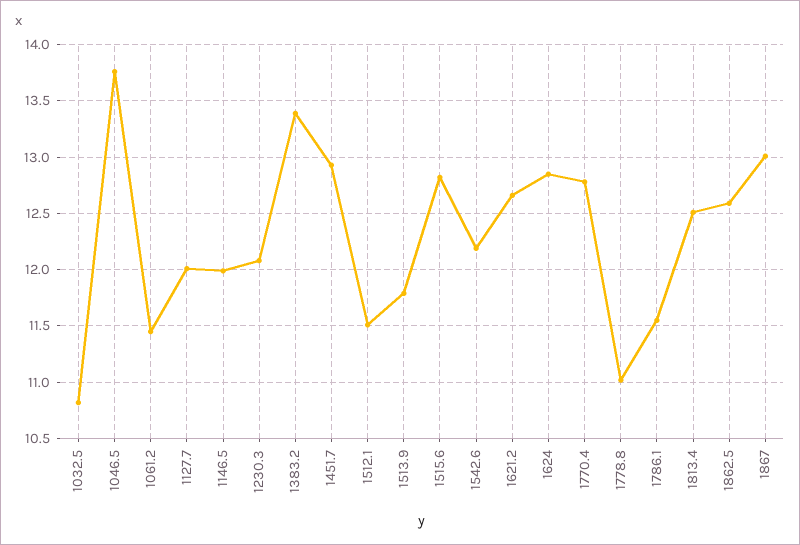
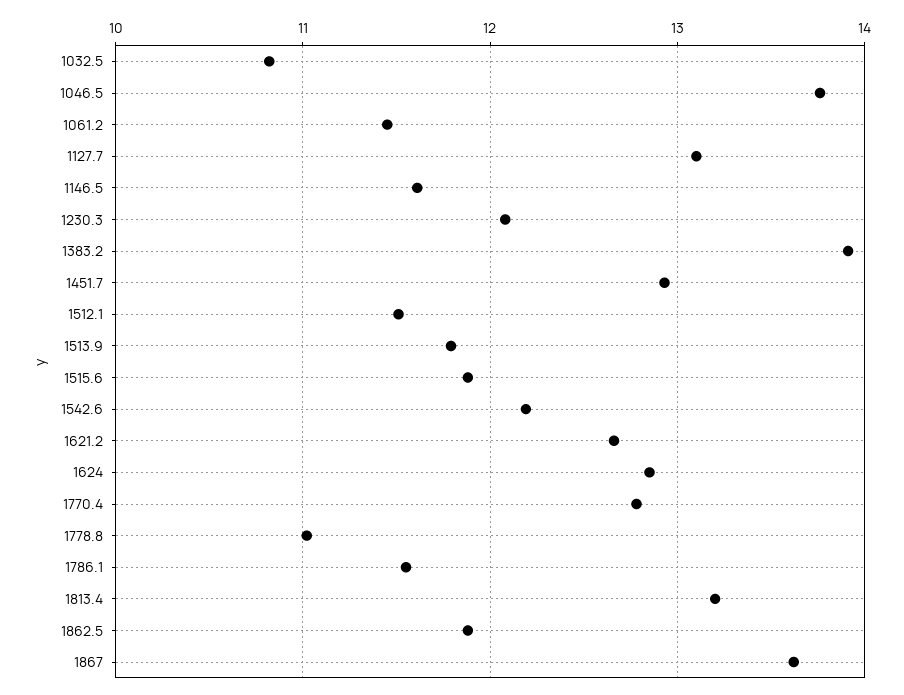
  {
    "1032.5": 10.8,
    "1046.5": 13.8,
    "1061.2": 11.5,
-   "1127.7": 12,
+   "1127.7": 13.1,
-   "1146.5": 12,
+   "1146.5": 11.6,
    "1230.3": 12.1,
-   "1383.2": 13.4,
+   "1383.2": 13.9,
    "1451.7": 12.9,
    "1512.1": 11.5,
    "1513.9": 11.8,
-   "1515.6": 12.8,
+   "1515.6": 11.9,
    "1542.6": 12.2,
    "1621.2": 12.7,
    "1624": 12.9,
    "1770.4": 12.8,
    "1778.8": 11,
    "1786.1": 11.6,
-   "1813.4": 12.5,
+   "1813.4": 13.2,
-   "1862.5": 12.6,
+   "1862.5": 11.9,
-   "1867": 13
+   "1867": 13.6
  }

